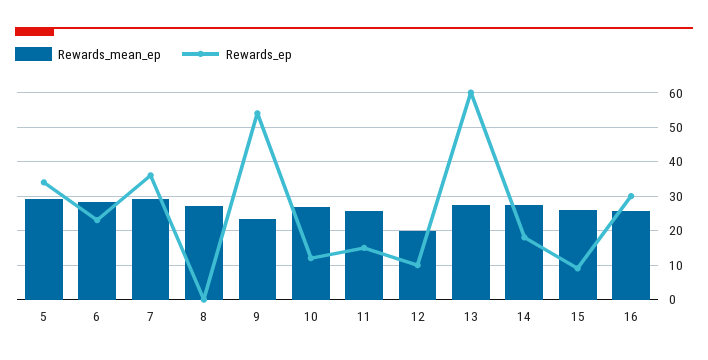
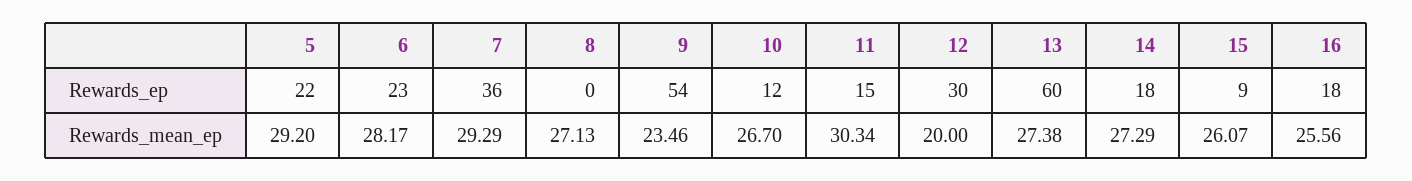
  {
    "Rewards_mean_ep": {
      "5": 29.2,
      "6": 28.17,
      "7": 29.29,
      "8": 27.13,
      "9": 23.46,
      "10": 26.7,
-     "11": 26,
+     "11": 30.34,
      "12": 20,
      "13": 27.38,
      "14": 27.29,
      "15": 26.07,
      "16": 25.56
    },
    "Rewards_ep": {
-     "5": 34,
+     "5": 22,
      "6": 23,
      "7": 36,
      "8": 0,
      "9": 54,
      "10": 12,
      "11": 15,
-     "12": 10,
+     "12": 30,
      "13": 60,
      "14": 18,
      "15": 9,
-     "16": 30
+     "16": 18
    }
  }

